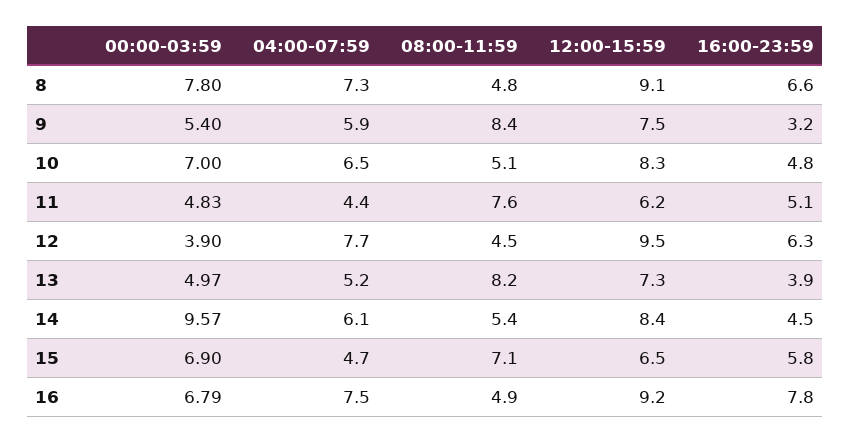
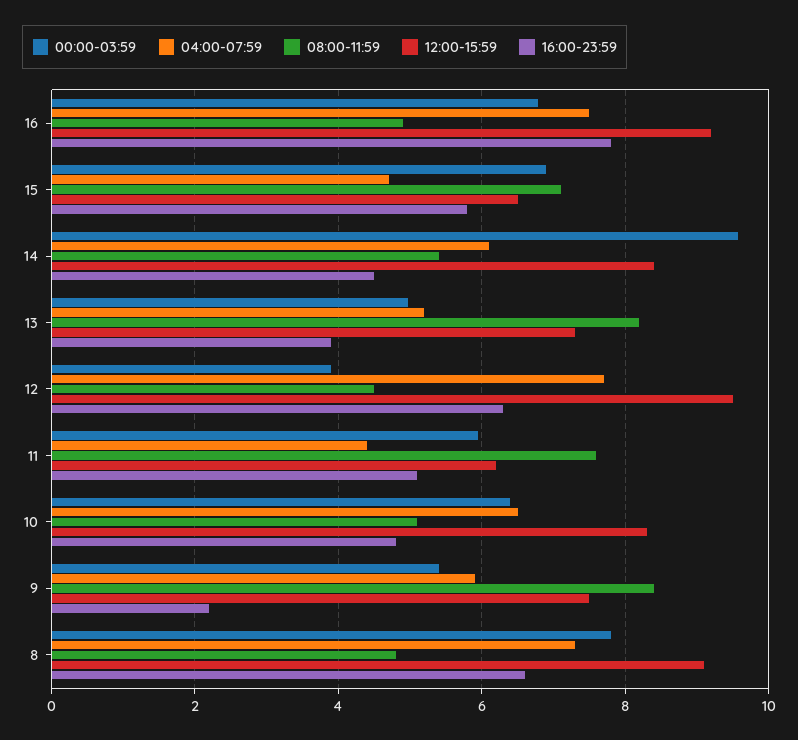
  {
    "00:00-03:59": {
      "8": 7.8,
      "9": 5.4,
-     "10": 7,
+     "10": 6.4,
-     "11": 4.83,
+     "11": 6,
      "12": 3.9,
      "13": 4.97,
      "14": 9.57,
      "15": 6.9,
      "16": 6.79
    },
    "04:00-07:59": {
      "8": 7.3,
      "9": 5.9,
      "10": 6.5,
      "11": 4.4,
      "12": 7.7,
      "13": 5.2,
      "14": 6.1,
      "15": 4.7,
      "16": 7.5
    },
    "08:00-11:59": {
      "8": 4.8,
      "9": 8.4,
      "10": 5.1,
      "11": 7.6,
      "12": 4.5,
      "13": 8.2,
      "14": 5.4,
      "15": 7.1,
      "16": 4.9
    },
    "12:00-15:59": {
      "8": 9.1,
      "9": 7.5,
      "10": 8.3,
      "11": 6.2,
      "12": 9.5,
      "13": 7.3,
      "14": 8.4,
      "15": 6.5,
      "16": 9.2
    },
    "16:00-23:59": {
      "8": 6.6,
-     "9": 3.2,
+     "9": 2.2,
      "10": 4.8,
      "11": 5.1,
      "12": 6.3,
      "13": 3.9,
      "14": 4.5,
      "15": 5.8,
      "16": 7.8
    }
  }

